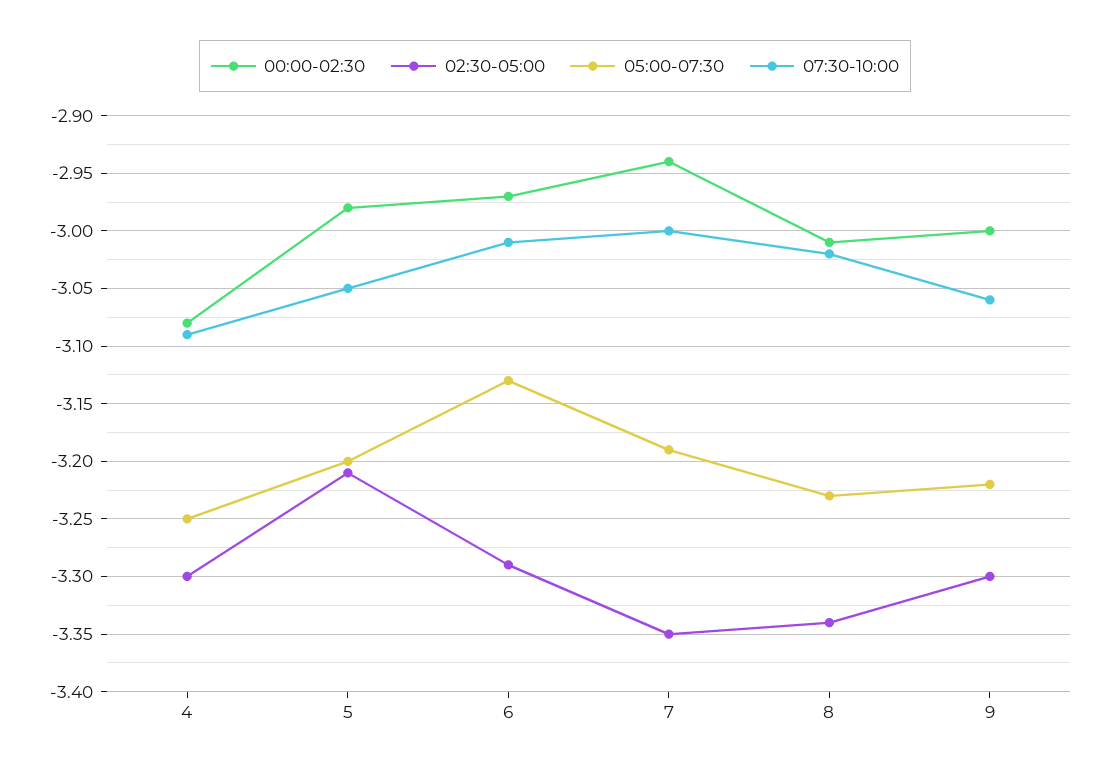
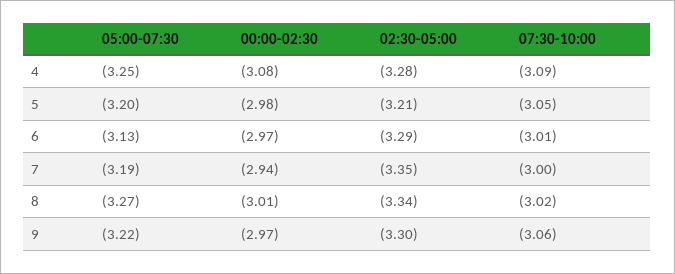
  {
    "00:00-02:30": {
      "4": -3.08,
      "5": -2.98,
      "6": -2.97,
      "7": -2.94,
      "8": -3.01,
-     "9": -3
+     "9": -2.97
    },
    "02:30-05:00": {
-     "4": -3.3,
+     "4": -3.28,
      "5": -3.21,
      "6": -3.29,
      "7": -3.35,
      "8": -3.34,
      "9": -3.3
    },
    "05:00-07:30": {
      "4": -3.25,
      "5": -3.2,
      "6": -3.13,
      "7": -3.19,
-     "8": -3.23,
+     "8": -3.27,
      "9": -3.22
    },
    "07:30-10:00": {
      "4": -3.09,
      "5": -3.05,
      "6": -3.01,
      "7": -3,
      "8": -3.02,
      "9": -3.06
    }
  }

